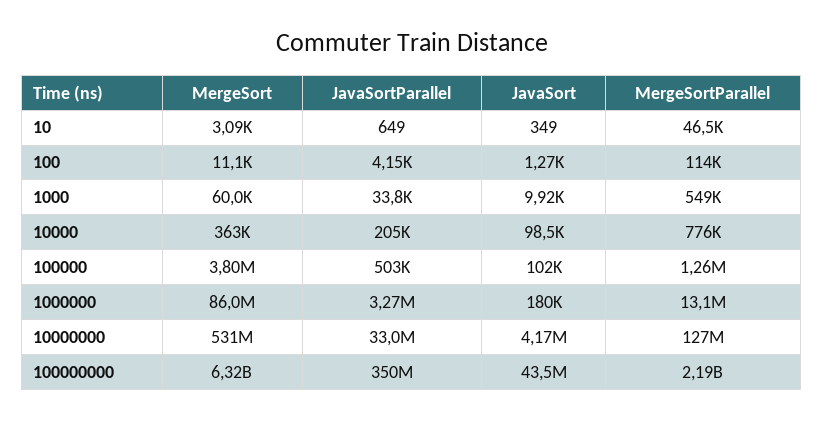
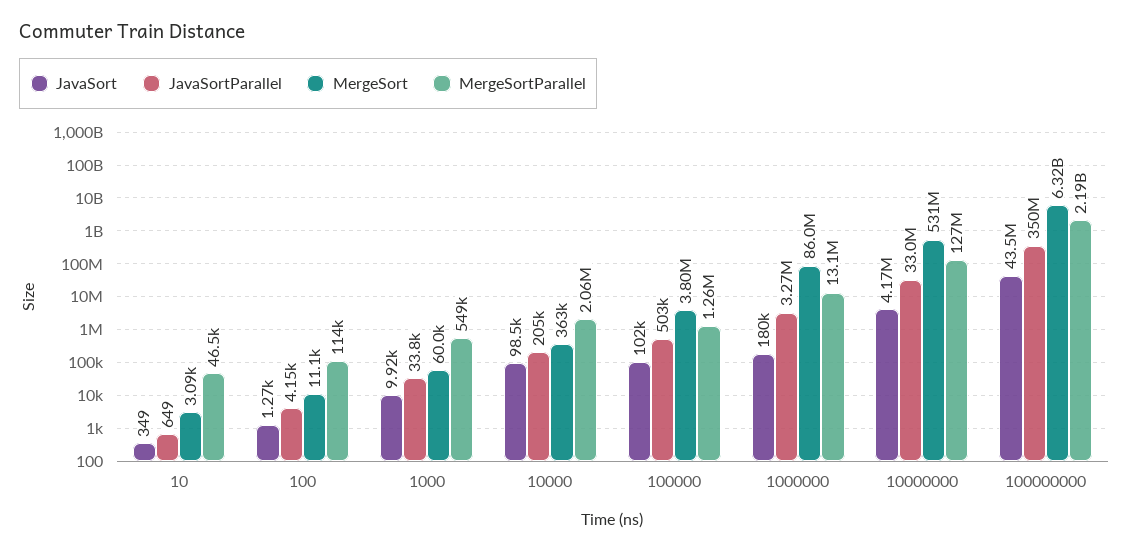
  {
    "MergeSort": {
      "10": 3090,
      "100": 11100,
      "1000": 60000,
      "10000": 363000,
      "100000": 3800000,
      "1000000": 86000000,
      "10000000": 531000000,
      "100000000": 6320000000
    },
    "JavaSortParallel": {
      "10": 649,
      "100": 4150,
      "1000": 33800,
      "10000": 205000,
      "100000": 503000,
      "1000000": 3270000,
      "10000000": 33000000,
      "100000000": 350000000
    },
    "JavaSort": {
      "10": 349,
      "100": 1270,
      "1000": 9920,
      "10000": 98500,
      "100000": 102000,
      "1000000": 180000,
      "10000000": 4170000,
      "100000000": 43500000
    },
    "MergeSortParallel": {
      "10": 46500,
      "100": 114000,
      "1000": 549000,
-     "10000": 776000,
+     "10000": 2060000,
      "100000": 1260000,
      "1000000": 13100000,
      "10000000": 127000000,
      "100000000": 2190000000
    }
  }

